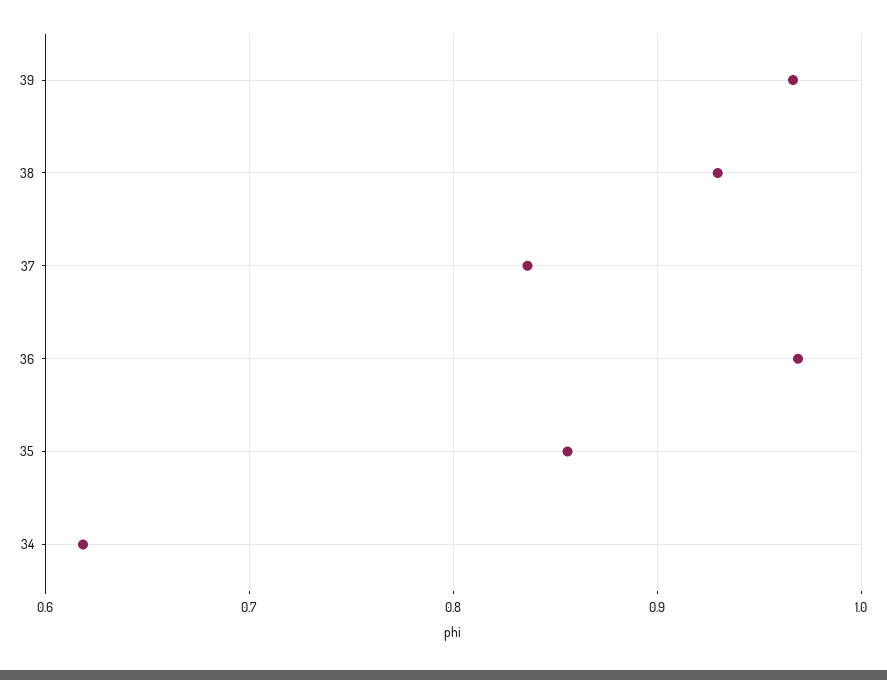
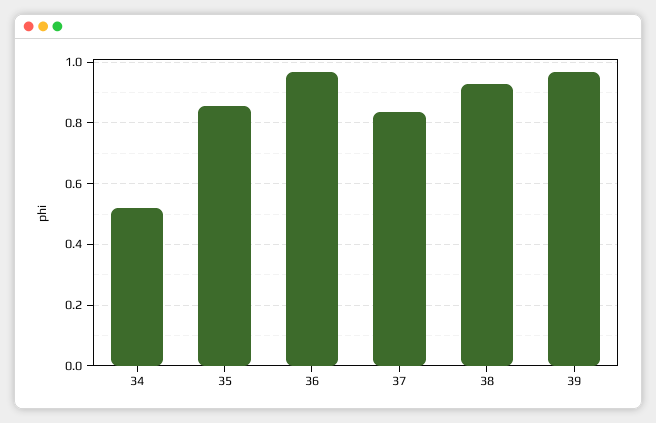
  {
    "39": 0.97,
    "38": 0.93,
    "37": 0.84,
    "36": 0.97,
    "35": 0.86,
-   "34": 0.62
+   "34": 0.52
  }

